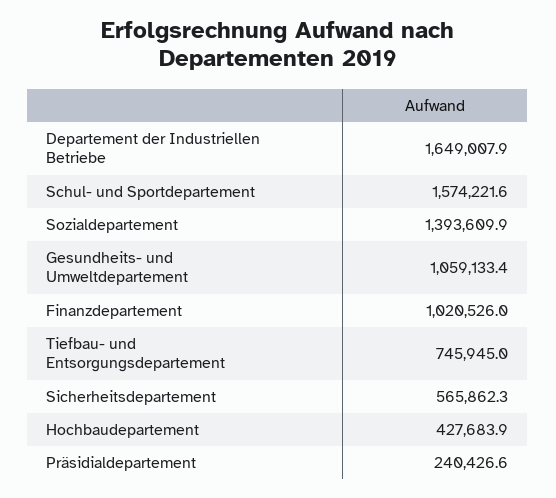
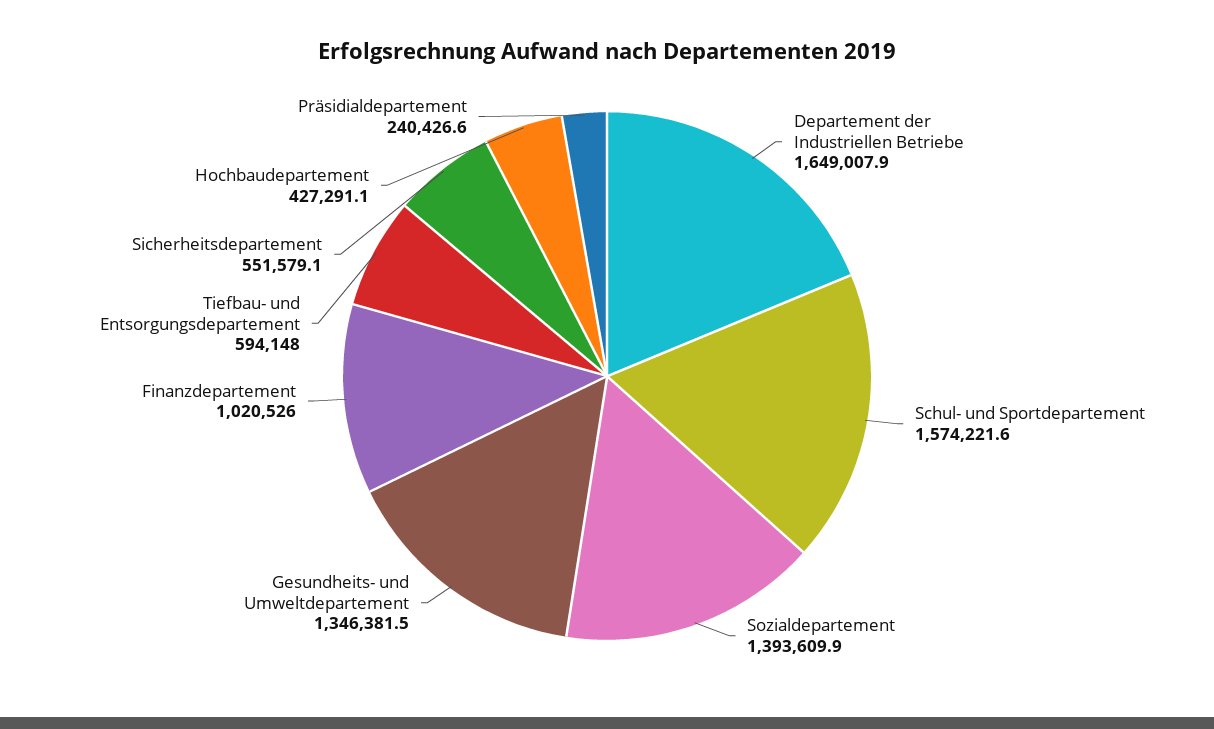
  {
    "Departement der Industriellen Betriebe": 1649007.9,
    "Schul- und Sportdepartement": 1574221.6,
    "Sozialdepartement": 1393609.9,
-   "Gesundheits- und Umweltdepartement": 1059133.4,
+   "Gesundheits- und Umweltdepartement": 1346381.5,
    "Finanzdepartement": 1020526,
-   "Tiefbau- und Entsorgungsdepartement": 745945,
+   "Tiefbau- und Entsorgungsdepartement": 594148,
-   "Sicherheitsdepartement": 565862.3,
+   "Sicherheitsdepartement": 551579.1,
-   "Hochbaudepartement": 427683.9,
+   "Hochbaudepartement": 427291.1,
    "Präsidialdepartement": 240426.6
  }

